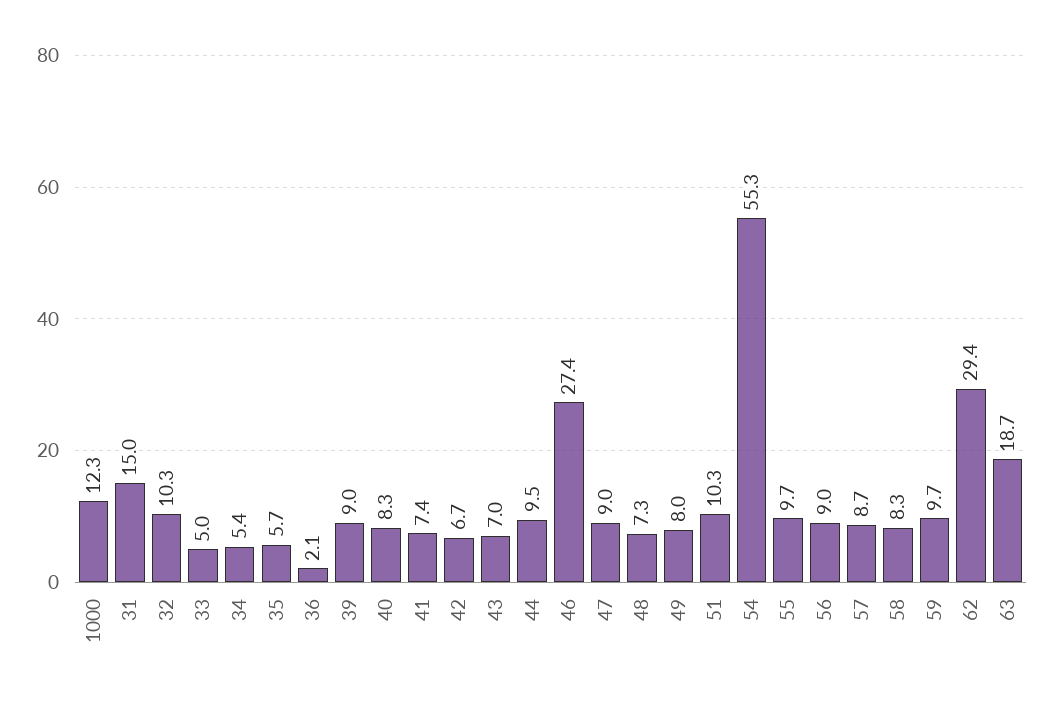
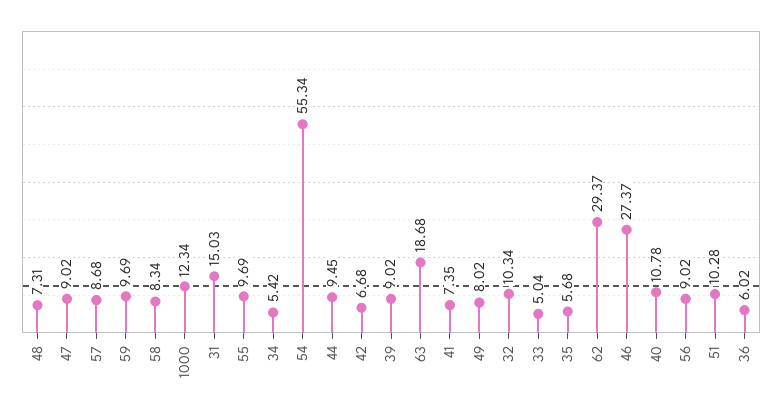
  {
    "1000": 12.34,
    "31": 15.03,
    "32": 10.34,
    "33": 5.04,
    "34": 5.42,
    "35": 5.68,
-   "36": 2.1,
+   "36": 6.02,
    "39": 9.02,
-   "40": 8.3,
+   "40": 10.78,
    "41": 7.35,
    "42": 6.68,
-   "43": 7,
    "44": 9.45,
    "46": 27.37,
    "47": 9.02,
    "48": 7.31,
    "49": 8.02,
    "51": 10.28,
    "54": 55.34,
    "55": 9.69,
    "56": 9.02,
    "57": 8.68,
    "58": 8.34,
    "59": 9.69,
    "62": 29.37,
    "63": 18.68
  }

